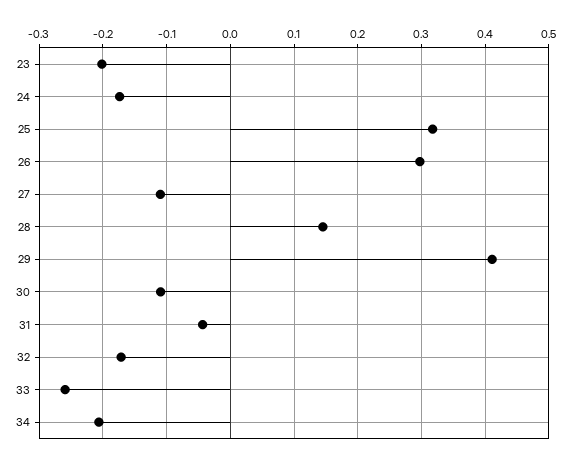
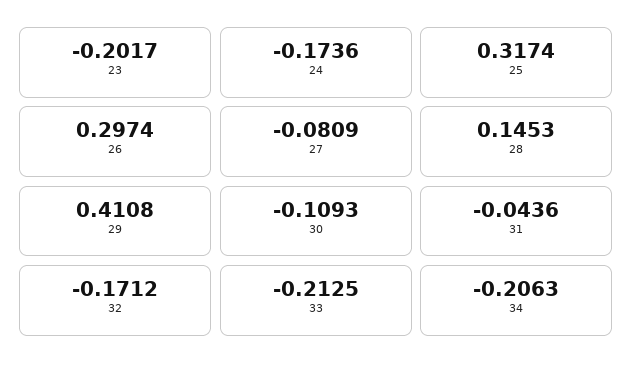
  {
    "23": -0.2017,
    "24": -0.1736,
    "25": 0.3174,
    "26": 0.2974,
-   "27": -0.11,
+   "27": -0.0809,
    "28": 0.1453,
    "29": 0.4108,
    "30": -0.1093,
    "31": -0.0436,
    "32": -0.1712,
-   "33": -0.26,
+   "33": -0.2125,
    "34": -0.2063
  }

